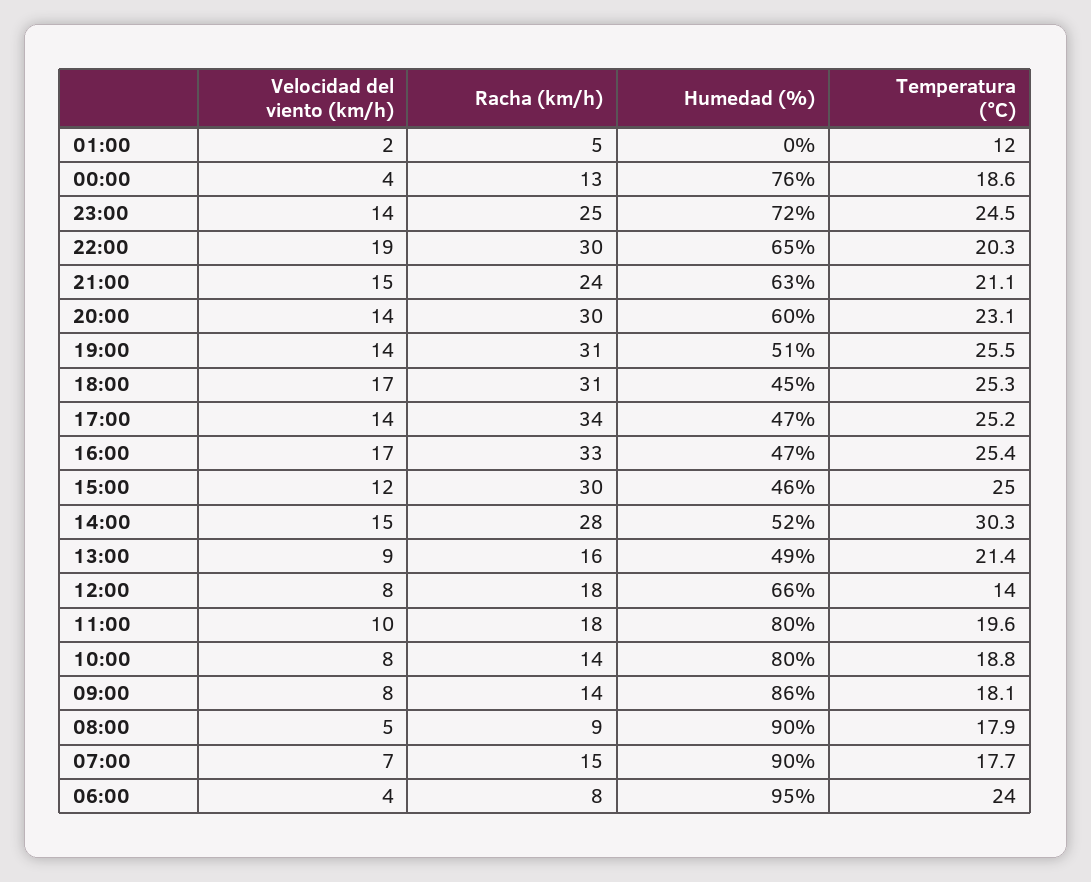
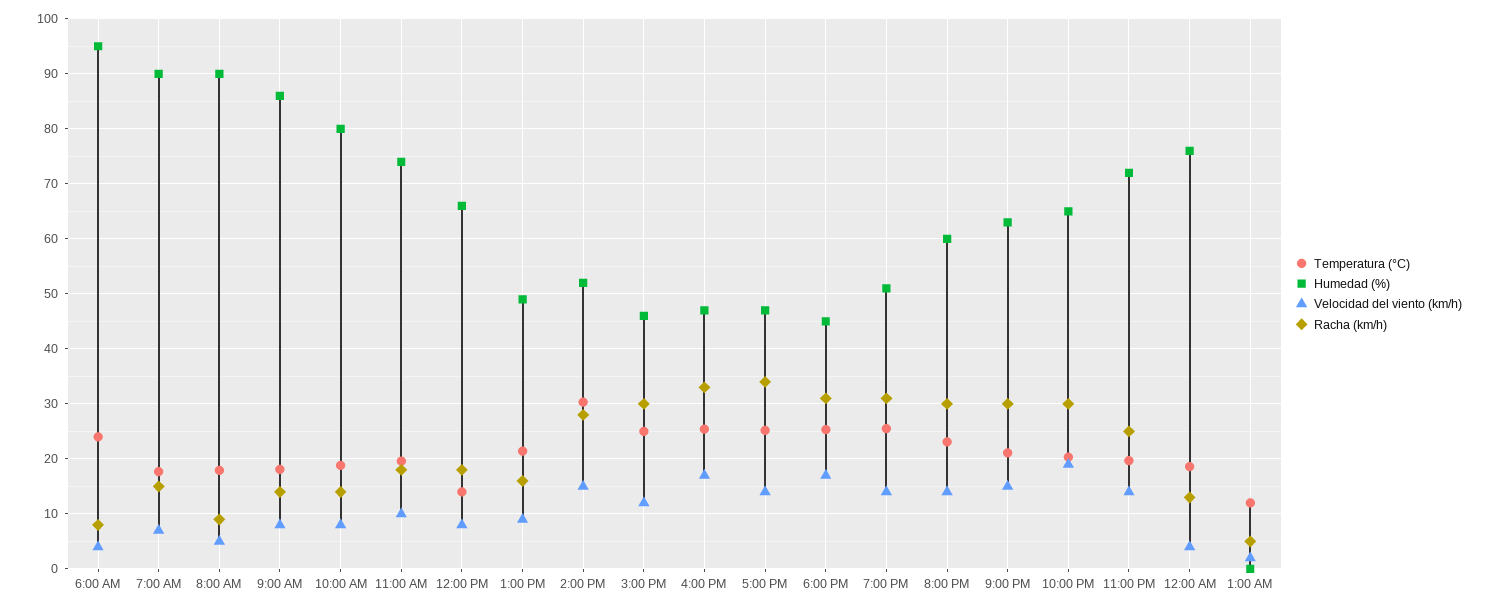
  {
    "Velocidad del viento (km/h)": {
      "01:00": 2,
      "00:00": 4,
      "23:00": 14,
      "22:00": 19,
      "21:00": 15,
      "20:00": 14,
      "19:00": 14,
      "18:00": 17,
      "17:00": 14,
      "16:00": 17,
      "15:00": 12,
      "14:00": 15,
      "13:00": 9,
      "12:00": 8,
      "11:00": 10,
      "10:00": 8,
      "09:00": 8,
      "08:00": 5,
      "07:00": 7,
      "06:00": 4
    },
    "Racha (km/h)": {
      "01:00": 5,
      "00:00": 13,
      "23:00": 25,
      "22:00": 30,
-     "21:00": 24,
+     "21:00": 30,
      "20:00": 30,
      "19:00": 31,
      "18:00": 31,
      "17:00": 34,
      "16:00": 33,
      "15:00": 30,
      "14:00": 28,
      "13:00": 16,
      "12:00": 18,
      "11:00": 18,
      "10:00": 14,
      "09:00": 14,
      "08:00": 9,
      "07:00": 15,
      "06:00": 8
    },
    "Humedad (%)": {
      "01:00": 0,
      "00:00": 76,
      "23:00": 72,
      "22:00": 65,
      "21:00": 63,
      "20:00": 60,
      "19:00": 51,
      "18:00": 45,
      "17:00": 47,
      "16:00": 47,
      "15:00": 46,
      "14:00": 52,
      "13:00": 49,
      "12:00": 66,
-     "11:00": 80,
+     "11:00": 74,
      "10:00": 80,
      "09:00": 86,
      "08:00": 90,
      "07:00": 90,
      "06:00": 95
    },
    "Temperatura (°C)": {
      "01:00": 12,
      "00:00": 18.6,
-     "23:00": 24.5,
+     "23:00": 20,
      "22:00": 20.3,
      "21:00": 21.1,
      "20:00": 23.1,
      "19:00": 25.5,
      "18:00": 25.3,
      "17:00": 25.2,
      "16:00": 25.4,
      "15:00": 25,
      "14:00": 30.3,
      "13:00": 21.4,
      "12:00": 14,
      "11:00": 19.6,
      "10:00": 18.8,
      "09:00": 18.1,
      "08:00": 17.9,
      "07:00": 17.7,
      "06:00": 24
    }
  }

